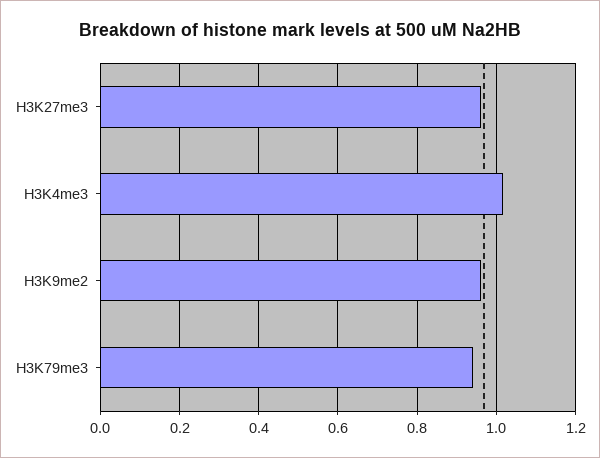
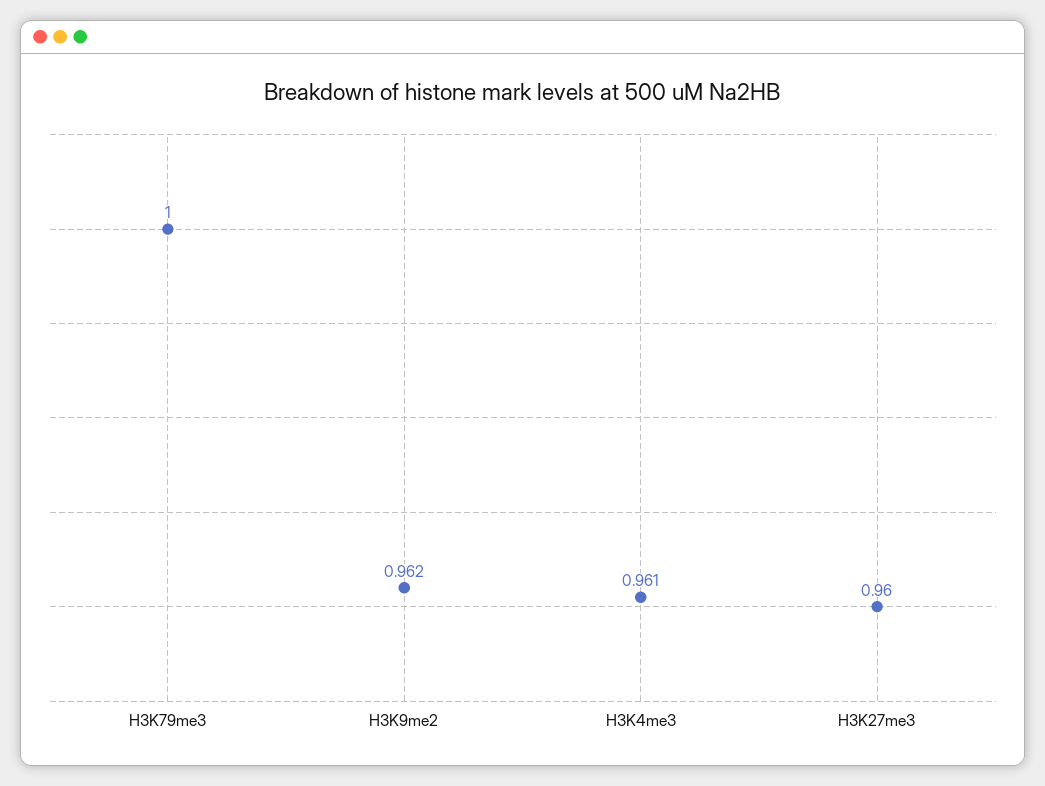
  {
    "H3K27me3": 0.96,
-   "H3K4me3": 1.02,
+   "H3K4me3": 0.961,
    "H3K9me2": 0.962,
-   "H3K79me3": 0.94
+   "H3K79me3": 1
  }

